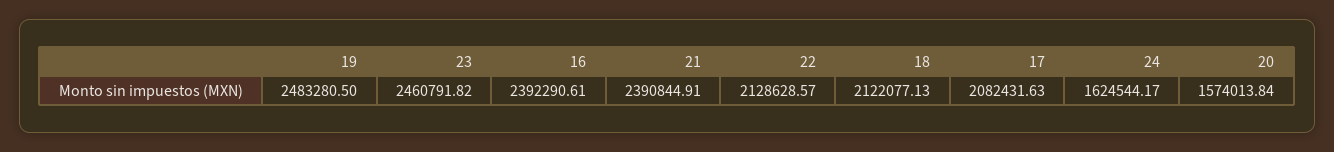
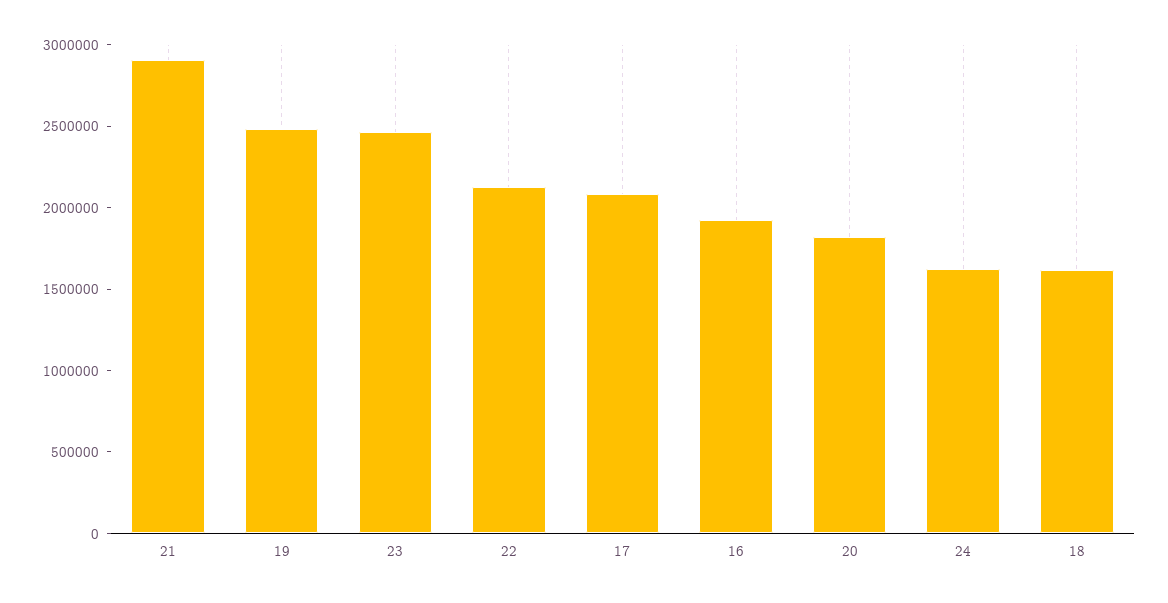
  {
    "19": 2483280.5,
    "23": 2460791.82,
-   "16": 2392290.61,
+   "16": 1900000,
-   "21": 2390844.91,
+   "21": 2900000,
    "22": 2128628.57,
-   "18": 2122077.13,
+   "18": 1600000,
    "17": 2082431.63,
    "24": 1624544.17,
-   "20": 1574013.84
+   "20": 1800000
  }

